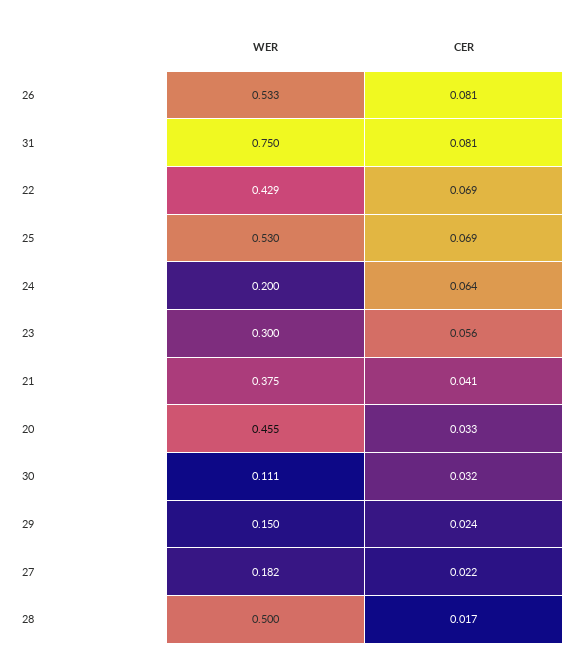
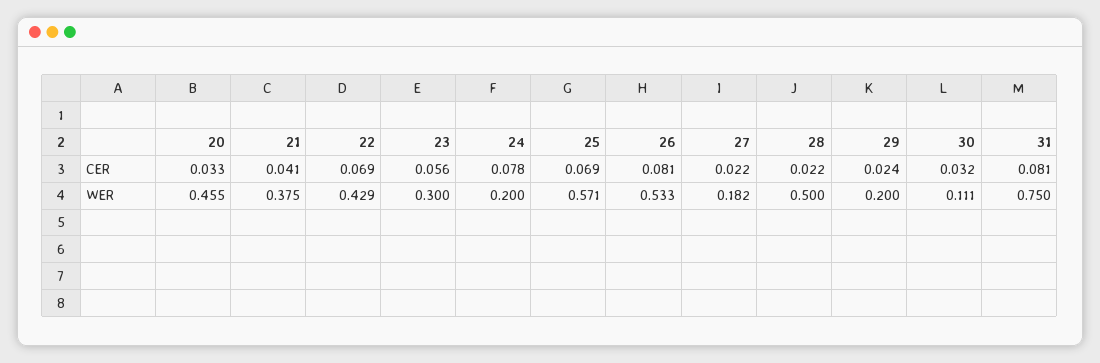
  {
    "WER": {
      "26": 0.533,
      "31": 0.75,
      "22": 0.429,
-     "25": 0.53,
+     "25": 0.571,
      "24": 0.2,
      "23": 0.3,
      "21": 0.375,
      "20": 0.455,
      "30": 0.111,
-     "29": 0.15,
+     "29": 0.2,
      "27": 0.182,
      "28": 0.5
    },
    "CER": {
      "26": 0.081,
      "31": 0.081,
      "22": 0.069,
      "25": 0.069,
-     "24": 0.064,
+     "24": 0.078,
      "23": 0.056,
      "21": 0.041,
      "20": 0.033,
      "30": 0.032,
      "29": 0.024,
      "27": 0.022,
-     "28": 0.017
+     "28": 0.022
    }
  }

